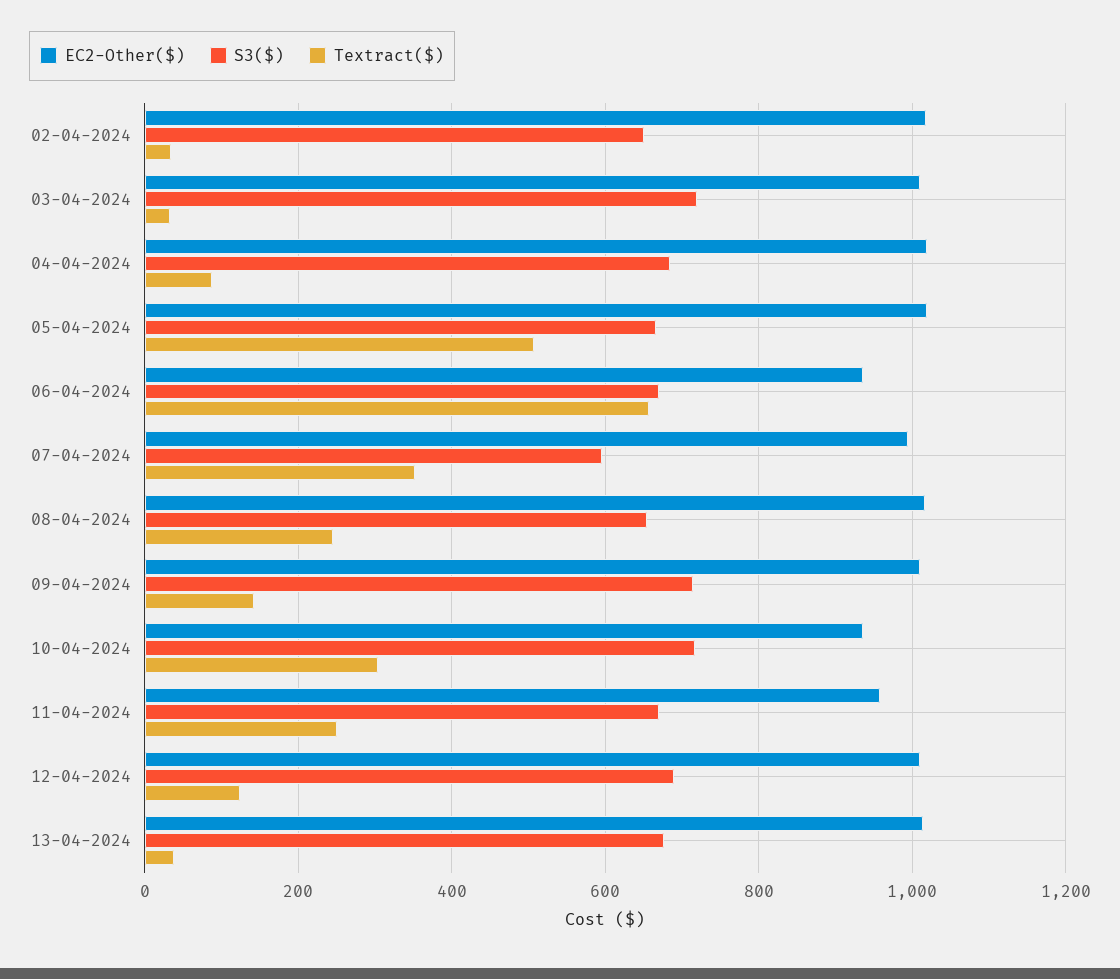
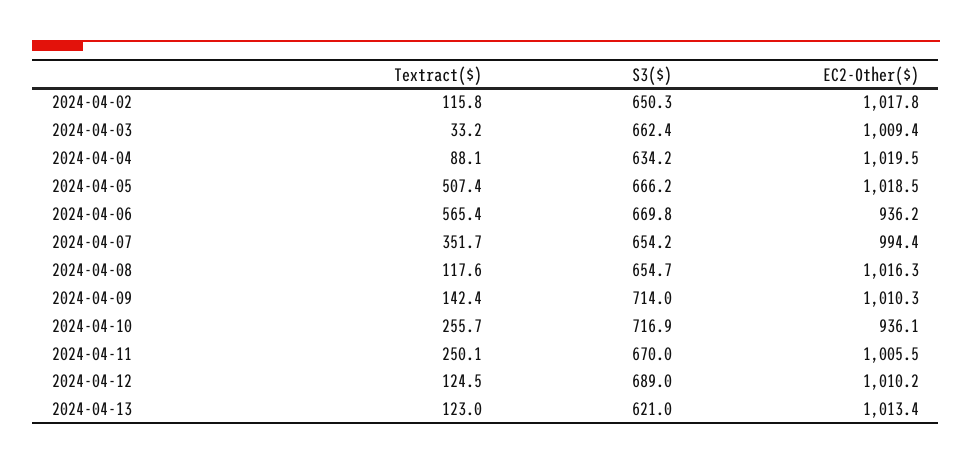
  {
    "EC2-Other($)": {
      "02-04-2024": 1017.8,
      "03-04-2024": 1009.4,
      "04-04-2024": 1019.5,
      "05-04-2024": 1018.5,
      "06-04-2024": 936.2,
      "07-04-2024": 994.4,
      "08-04-2024": 1016.3,
      "09-04-2024": 1010.3,
      "10-04-2024": 936.1,
-     "11-04-2024": 960,
+     "11-04-2024": 1005.5,
      "12-04-2024": 1010.2,
      "13-04-2024": 1013.4
    },
    "S3($)": {
      "02-04-2024": 650.3,
-     "03-04-2024": 720,
+     "03-04-2024": 662.4,
-     "04-04-2024": 680,
+     "04-04-2024": 634.2,
      "05-04-2024": 666.2,
      "06-04-2024": 669.8,
-     "07-04-2024": 600,
+     "07-04-2024": 654.2,
      "08-04-2024": 654.7,
      "09-04-2024": 714,
      "10-04-2024": 716.9,
      "11-04-2024": 670,
      "12-04-2024": 689,
-     "13-04-2024": 680
+     "13-04-2024": 621
    },
    "Textract($)": {
-     "02-04-2024": 40,
+     "02-04-2024": 115.8,
      "03-04-2024": 33.2,
      "04-04-2024": 88.1,
      "05-04-2024": 507.4,
-     "06-04-2024": 660,
+     "06-04-2024": 565.4,
      "07-04-2024": 351.7,
-     "08-04-2024": 240,
+     "08-04-2024": 117.6,
      "09-04-2024": 142.4,
-     "10-04-2024": 300,
+     "10-04-2024": 255.7,
      "11-04-2024": 250.1,
      "12-04-2024": 124.5,
-     "13-04-2024": 40
+     "13-04-2024": 123
    }
  }

